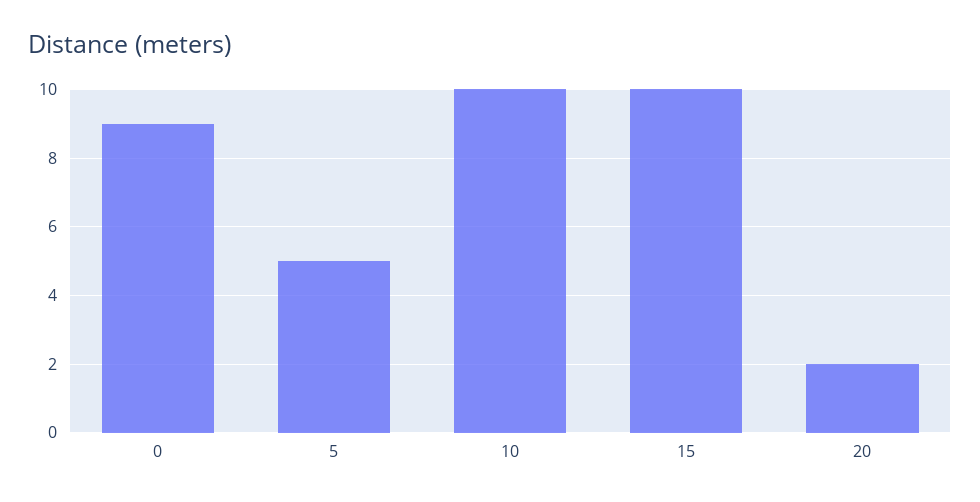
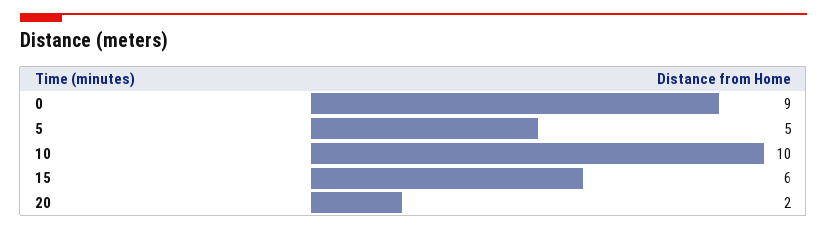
  {
    "0": 9,
    "5": 5,
    "10": 10,
-   "15": 10,
+   "15": 6,
    "20": 2
  }

